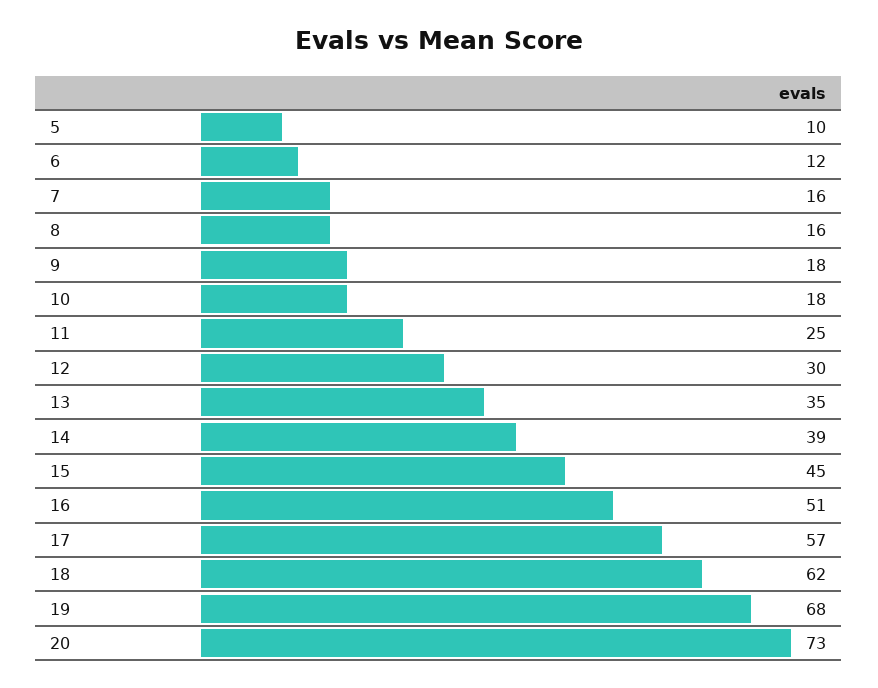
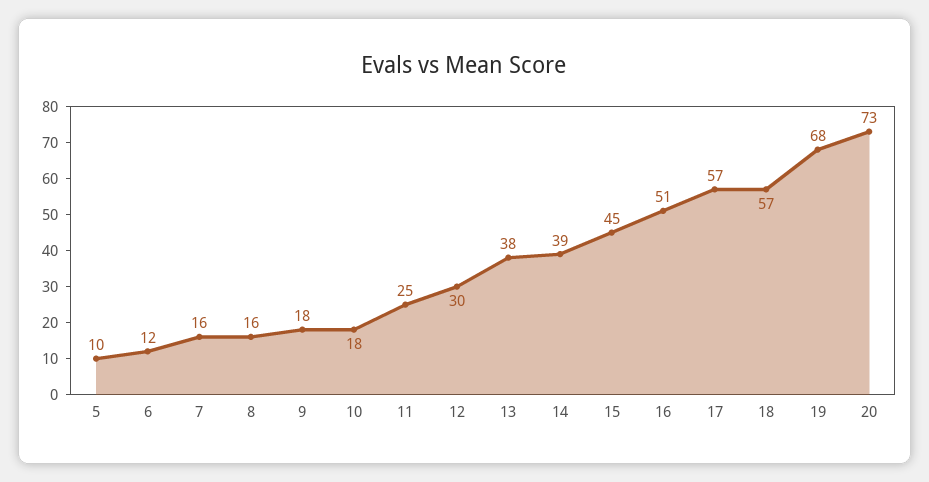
  {
    "5": 10,
    "6": 12,
    "7": 16,
    "8": 16,
    "9": 18,
    "10": 18,
    "11": 25,
    "12": 30,
-   "13": 35,
+   "13": 38,
    "14": 39,
    "15": 45,
    "16": 51,
    "17": 57,
-   "18": 62,
+   "18": 57,
    "19": 68,
    "20": 73
  }

